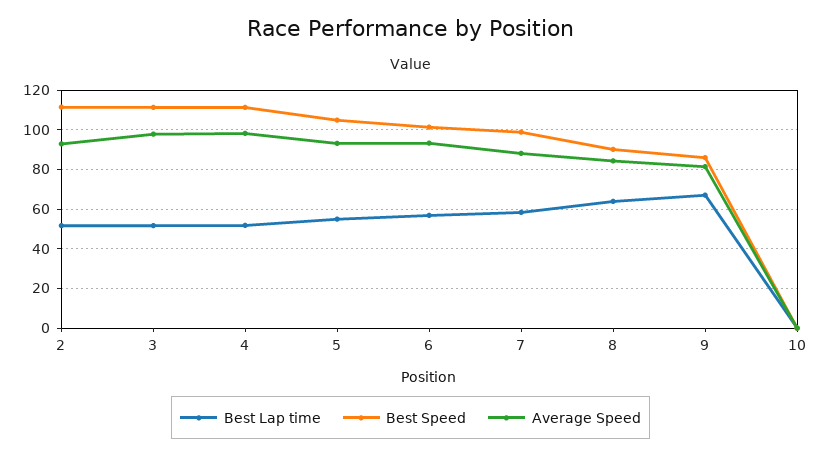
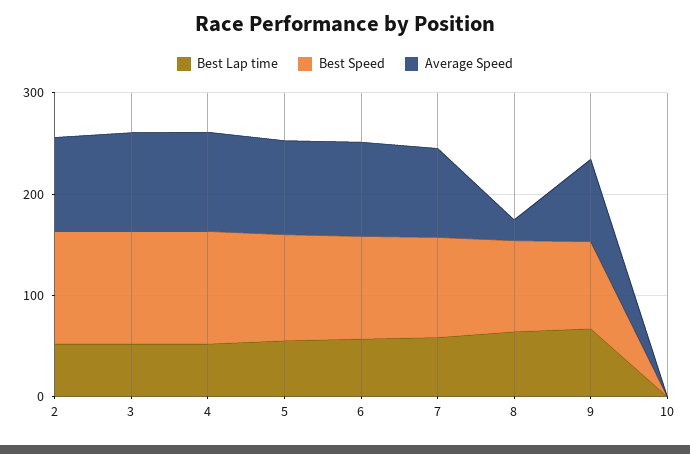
  {
    "Best Lap time": {
      "2": 50,
      "3": 50,
      "4": 50,
      "5": 55,
      "6": 55,
      "7": 60,
      "8": 65,
      "9": 65,
      "10": 0
    },
    "Best Speed": {
      "2": 110,
      "3": 110,
      "4": 110,
      "5": 105,
      "6": 100,
      "7": 100,
      "8": 90,
      "9": 85,
      "10": 0
    },
    "Average Speed": {
      "2": 95,
      "3": 100,
      "4": 100,
      "5": 95,
      "6": 95,
      "7": 90,
-     "8": 85,
+     "8": 20,
      "9": 80,
      "10": 0
    }
  }

